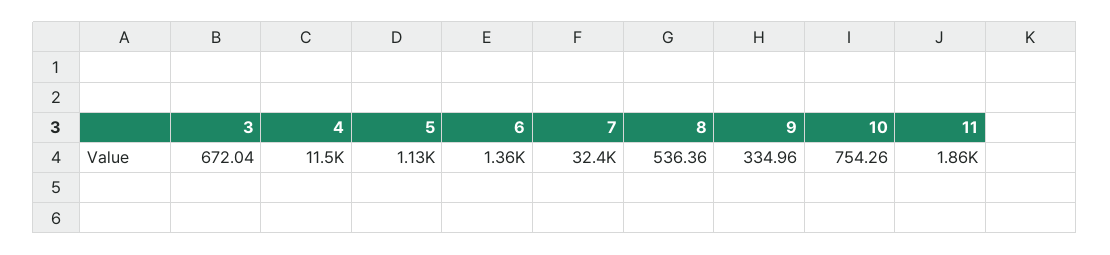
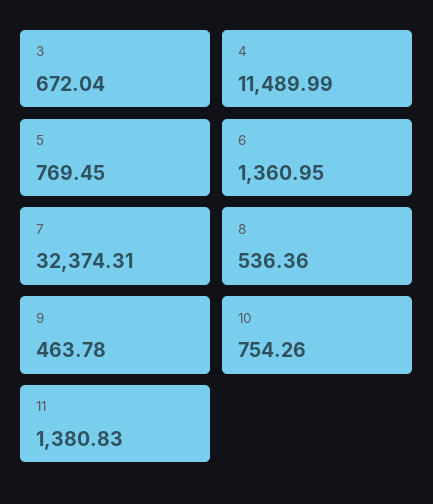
  {
    "3": 672.04,
    "4": 11489.99,
-   "5": 1130,
+   "5": 769.45,
    "6": 1360.95,
    "7": 32374.31,
    "8": 536.36,
-   "9": 334.96,
+   "9": 463.78,
    "10": 754.26,
-   "11": 1860
+   "11": 1380.83
  }

